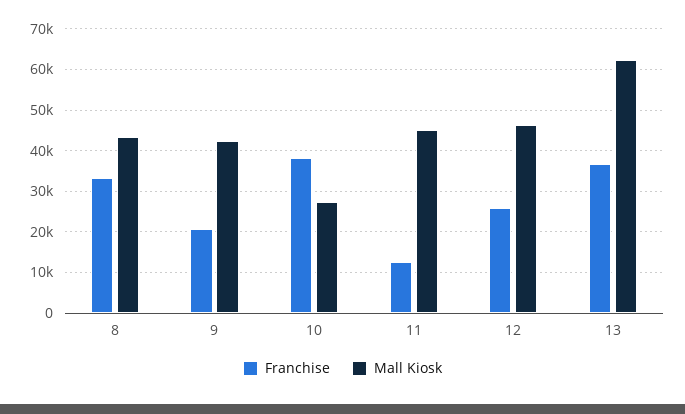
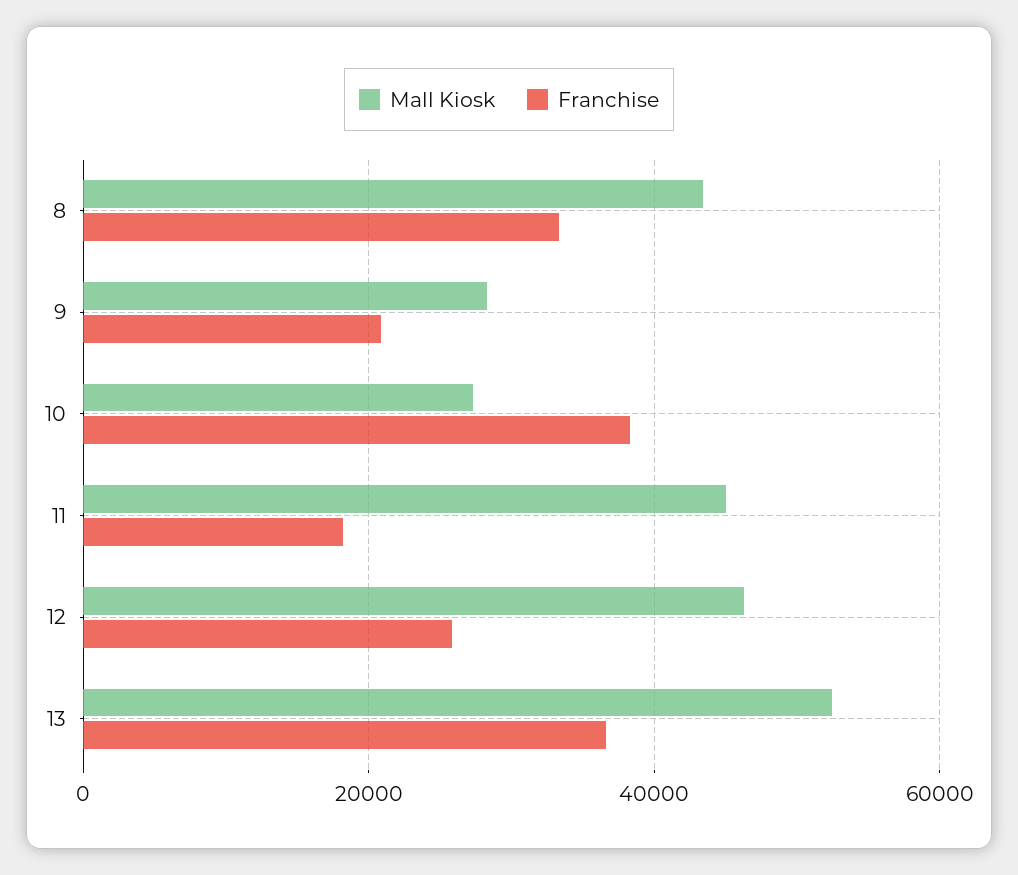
  {
    "Franchise": {
      "8": 34000,
      "9": 20000,
      "10": 38000,
-     "11": 12000,
+     "11": 18000,
      "12": 26000,
      "13": 36000
    },
    "Mall Kiosk": {
      "8": 44000,
-     "9": 42000,
+     "9": 28000,
      "10": 28000,
      "11": 46000,
      "12": 46000,
-     "13": 62000
+     "13": 52000
    }
  }

